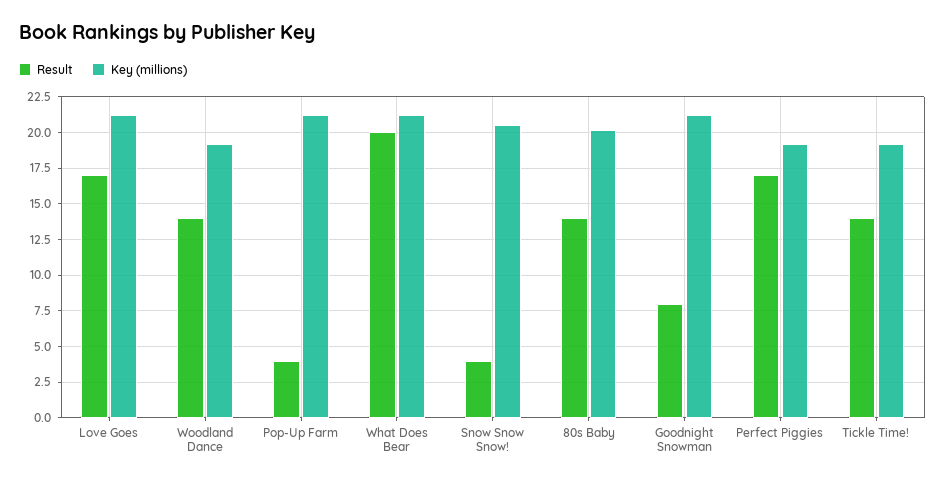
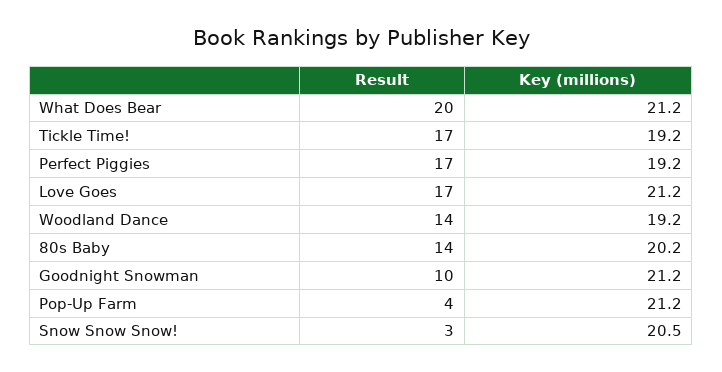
  {
    "Result": {
      "Love Goes": 17,
      "Woodland Dance": 14,
      "Pop-Up Farm": 4,
      "What Does Bear": 20,
-     "Snow Snow Snow!": 4,
+     "Snow Snow Snow!": 3,
      "80s Baby": 14,
-     "Goodnight Snowman": 8,
+     "Goodnight Snowman": 10,
      "Perfect Piggies": 17,
-     "Tickle Time!": 14
+     "Tickle Time!": 17
    },
    "Key (millions)": {
      "Love Goes": 21.2,
      "Woodland Dance": 19.2,
      "Pop-Up Farm": 21.2,
      "What Does Bear": 21.2,
      "Snow Snow Snow!": 20.5,
      "80s Baby": 20.2,
      "Goodnight Snowman": 21.2,
      "Perfect Piggies": 19.2,
      "Tickle Time!": 19.2
    }
  }

